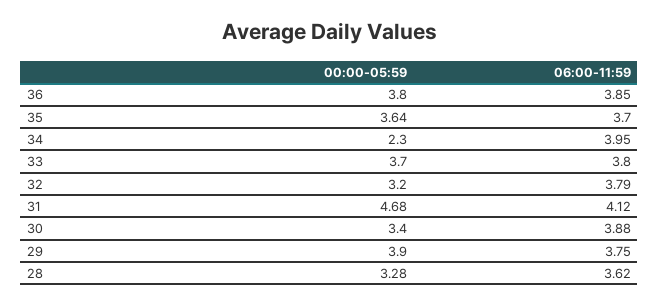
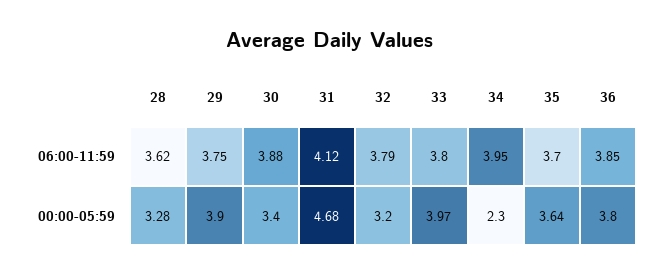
  {
    "00:00-05:59": {
      "36": 3.8,
      "35": 3.64,
      "34": 2.3,
-     "33": 3.7,
+     "33": 3.97,
      "32": 3.2,
      "31": 4.68,
      "30": 3.4,
      "29": 3.9,
      "28": 3.28
    },
    "06:00-11:59": {
      "36": 3.85,
      "35": 3.7,
      "34": 3.95,
      "33": 3.8,
      "32": 3.79,
      "31": 4.12,
      "30": 3.88,
      "29": 3.75,
      "28": 3.62
    }
  }

